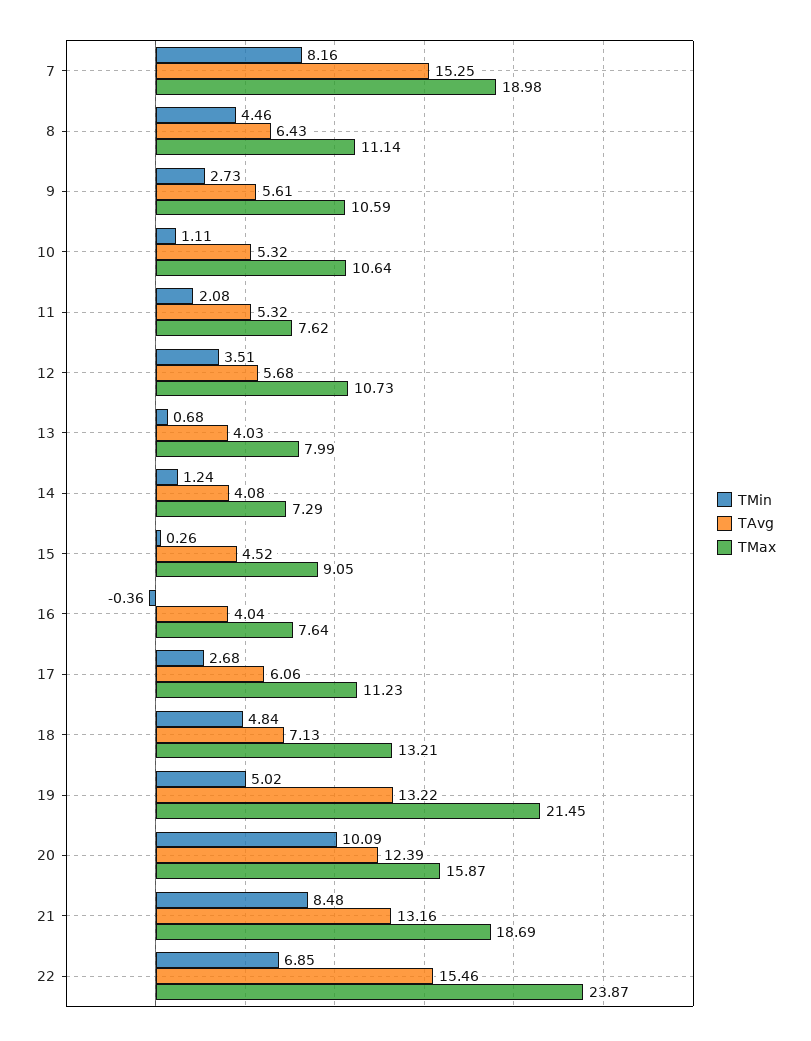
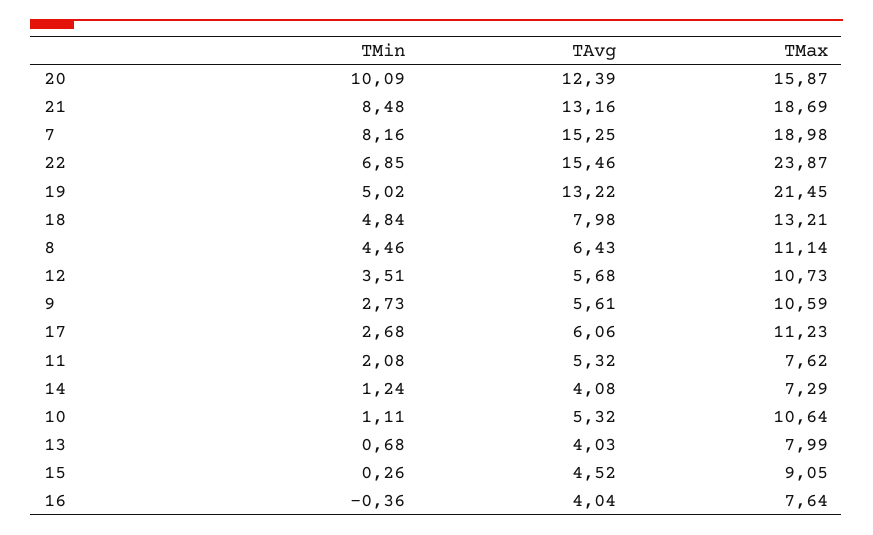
  {
    "TMin": {
      "7": 8.16,
      "8": 4.46,
      "9": 2.73,
      "10": 1.11,
      "11": 2.08,
      "12": 3.51,
      "13": 0.68,
      "14": 1.24,
      "15": 0.26,
      "16": -0.36,
      "17": 2.68,
      "18": 4.84,
      "19": 5.02,
      "20": 10.09,
      "21": 8.48,
      "22": 6.85
    },
    "TAvg": {
      "7": 15.25,
      "8": 6.43,
      "9": 5.61,
      "10": 5.32,
      "11": 5.32,
      "12": 5.68,
      "13": 4.03,
      "14": 4.08,
      "15": 4.52,
      "16": 4.04,
      "17": 6.06,
-     "18": 7.13,
+     "18": 7.98,
      "19": 13.22,
      "20": 12.39,
      "21": 13.16,
      "22": 15.46
    },
    "TMax": {
      "7": 18.98,
      "8": 11.14,
      "9": 10.59,
      "10": 10.64,
      "11": 7.62,
      "12": 10.73,
      "13": 7.99,
      "14": 7.29,
      "15": 9.05,
      "16": 7.64,
      "17": 11.23,
      "18": 13.21,
      "19": 21.45,
      "20": 15.87,
      "21": 18.69,
      "22": 23.87
    }
  }

